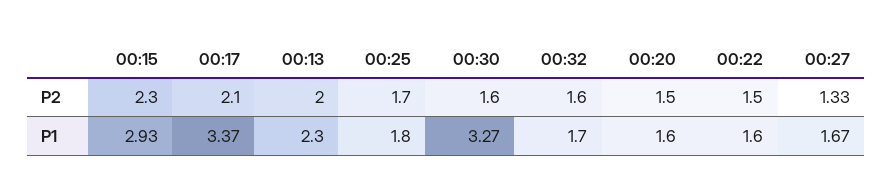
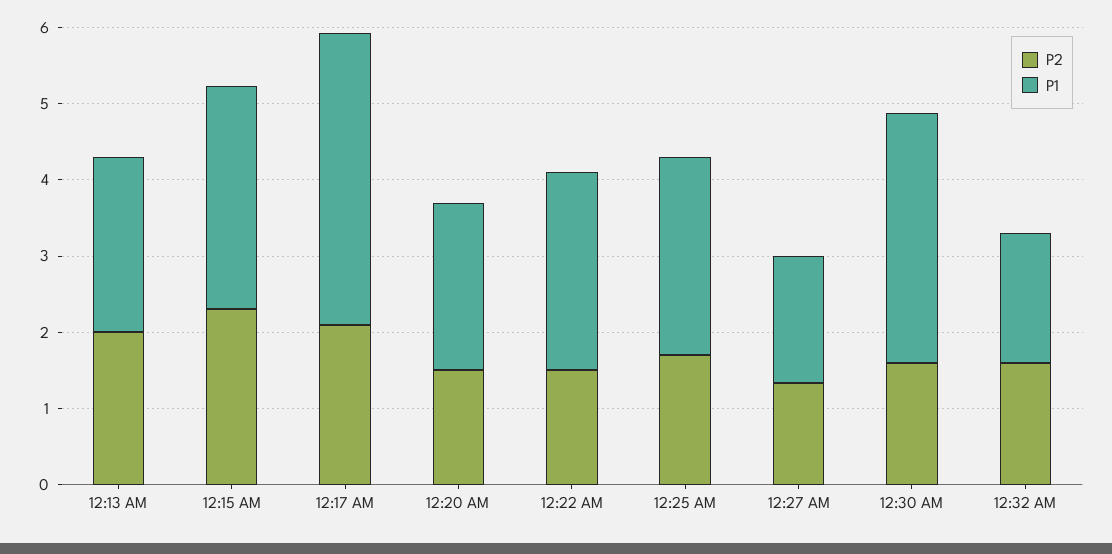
  {
    "P2": {
      "00:15": 2.3,
      "00:17": 2.1,
      "00:13": 2,
      "00:25": 1.7,
      "00:30": 1.6,
      "00:32": 1.6,
      "00:20": 1.5,
      "00:22": 1.5,
      "00:27": 1.33
    },
    "P1": {
      "00:15": 2.93,
-     "00:17": 3.37,
+     "00:17": 3.8,
      "00:13": 2.3,
-     "00:25": 1.8,
+     "00:25": 2.6,
      "00:30": 3.27,
      "00:32": 1.7,
-     "00:20": 1.6,
+     "00:20": 2.2,
-     "00:22": 1.6,
+     "00:22": 2.6,
      "00:27": 1.67
    }
  }

